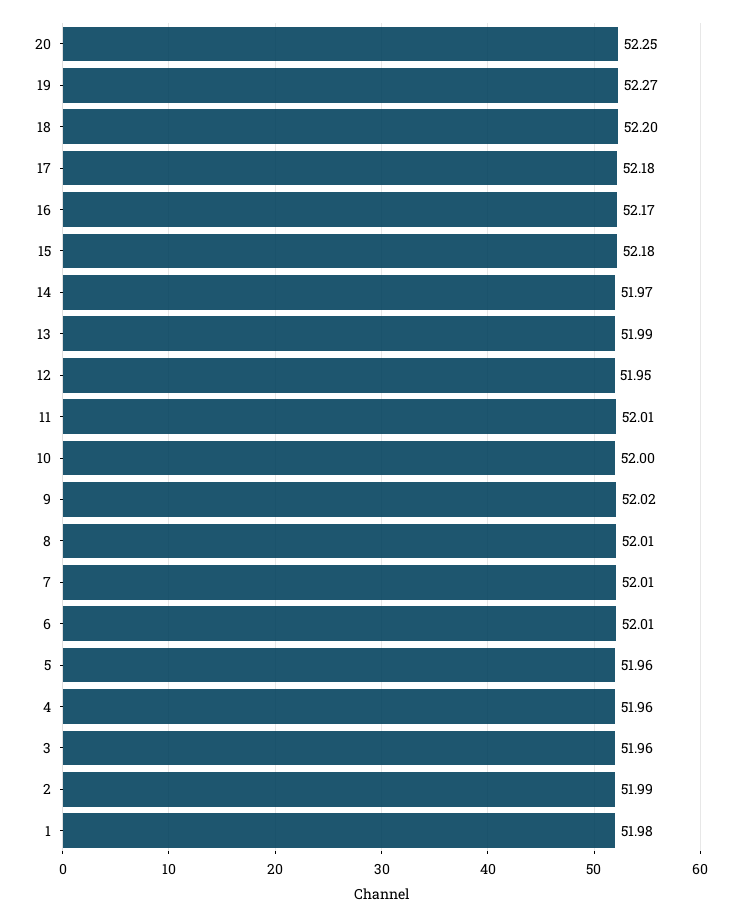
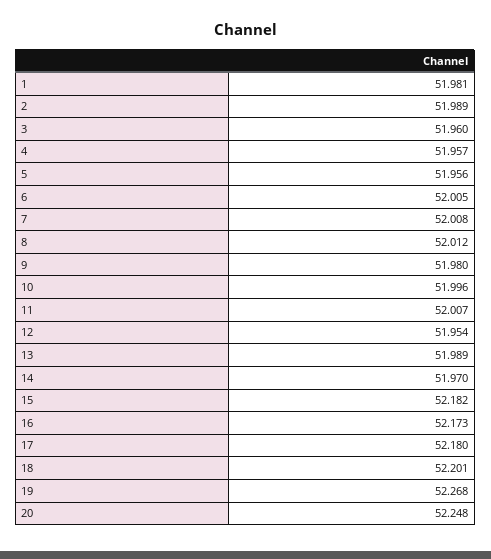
  {
    "20": 52.248,
    "19": 52.268,
    "18": 52.201,
    "17": 52.18,
    "16": 52.173,
    "15": 52.182,
    "14": 51.97,
    "13": 51.989,
    "12": 51.954,
    "11": 52.007,
    "10": 51.996,
-   "9": 52.02,
+   "9": 51.98,
    "8": 52.012,
    "7": 52.008,
    "6": 52.005,
    "5": 51.956,
    "4": 51.957,
    "3": 51.96,
    "2": 51.989,
    "1": 51.981
  }

